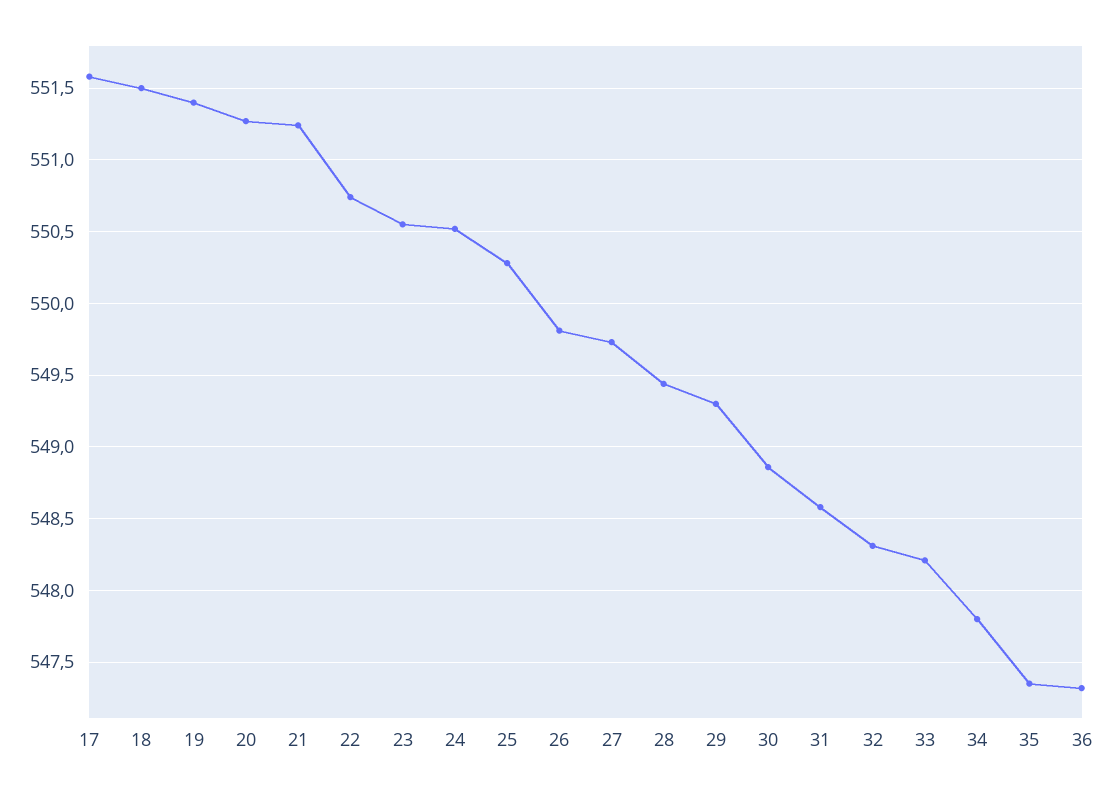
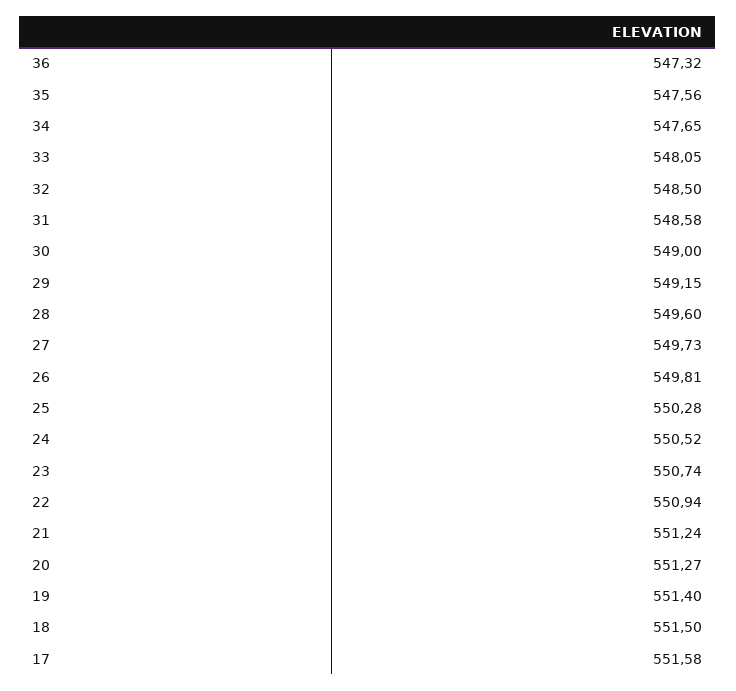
  {
    "17": 551.58,
    "18": 551.5,
    "19": 551.4,
    "20": 551.27,
    "21": 551.24,
-   "22": 550.75,
+   "22": 550.94,
-   "23": 550.55,
+   "23": 550.74,
    "24": 550.52,
    "25": 550.28,
    "26": 549.81,
    "27": 549.73,
-   "28": 549.45,
+   "28": 549.6,
-   "29": 549.3,
+   "29": 549.15,
-   "30": 548.85,
+   "30": 549,
    "31": 548.58,
-   "32": 548.3,
+   "32": 548.5,
-   "33": 548.2,
+   "33": 548.05,
-   "34": 547.8,
+   "34": 547.65,
-   "35": 547.35,
+   "35": 547.56,
    "36": 547.32
  }

